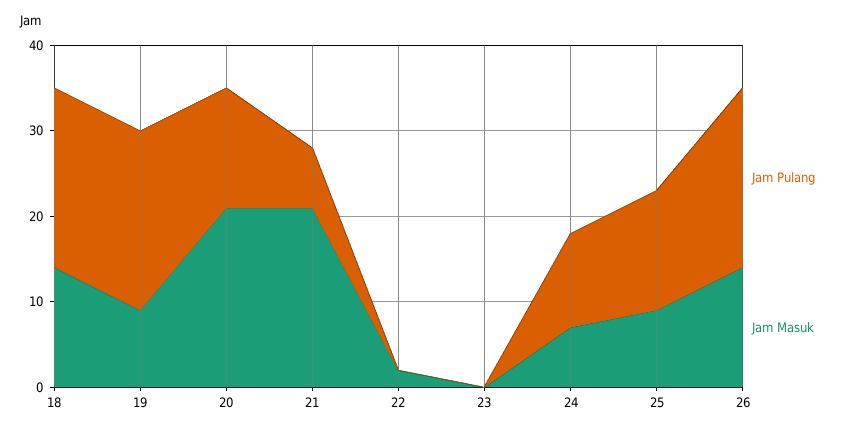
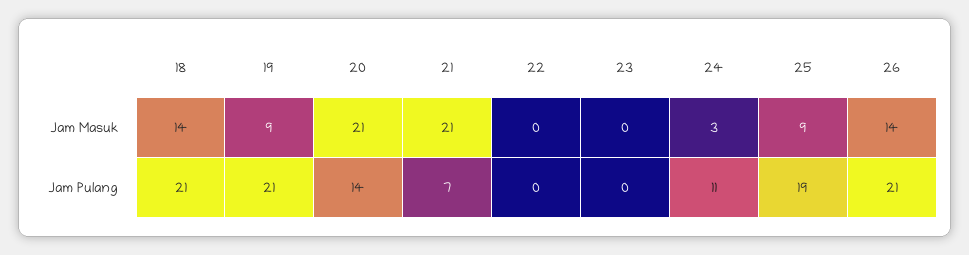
  {
    "Jam Pulang": {
      "18": 21,
      "19": 21,
      "20": 14,
      "21": 7,
      "22": 0,
      "23": 0,
      "24": 11,
-     "25": 14,
+     "25": 19,
      "26": 21
    },
    "Jam Masuk": {
      "18": 14,
      "19": 9,
      "20": 21,
      "21": 21,
-     "22": 2,
+     "22": 0,
      "23": 0,
-     "24": 7,
+     "24": 3,
      "25": 9,
      "26": 14
    }
  }

